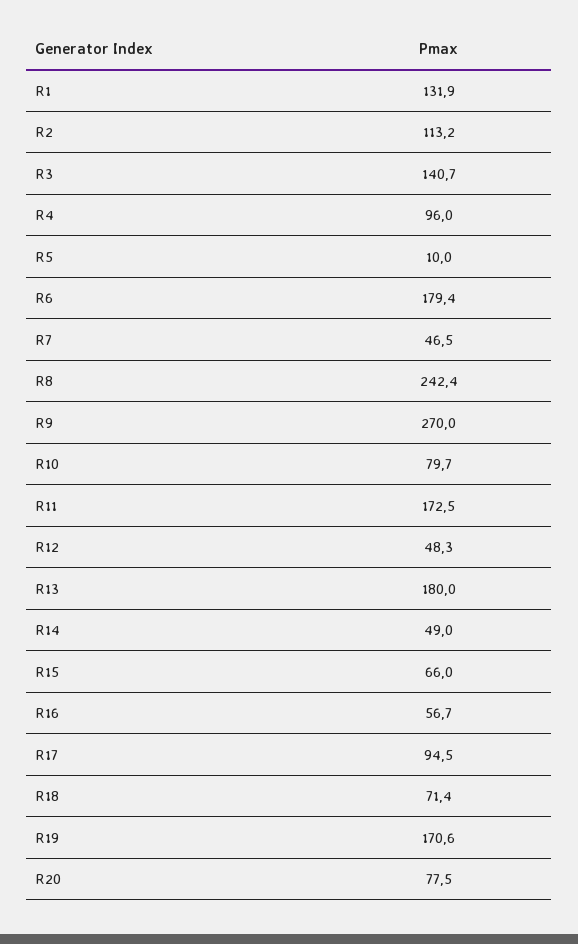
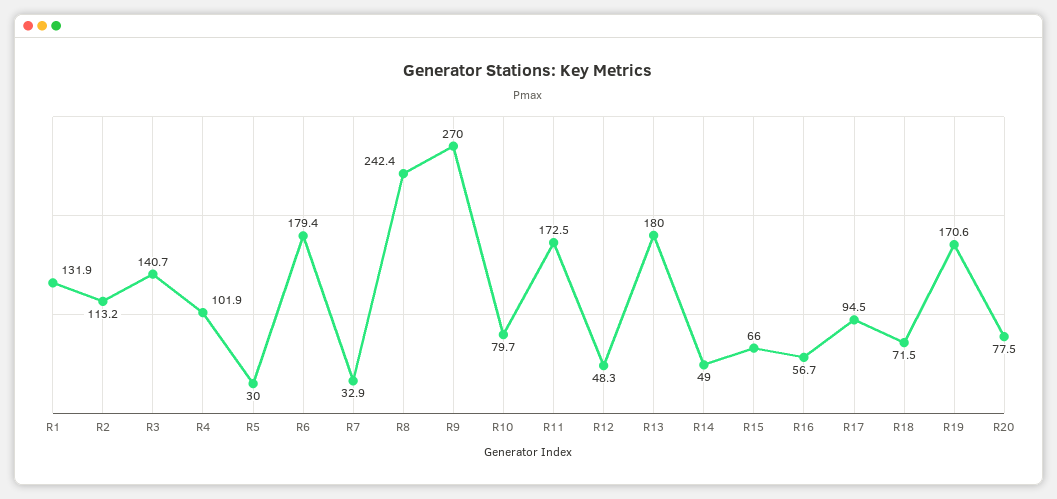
  {
    "R1": 131.9,
    "R2": 113.2,
    "R3": 140.7,
-   "R4": 96,
+   "R4": 101.9,
-   "R5": 10,
+   "R5": 30,
    "R6": 179.4,
-   "R7": 46.5,
+   "R7": 32.9,
    "R8": 242.4,
    "R9": 270,
    "R10": 79.7,
    "R11": 172.5,
    "R12": 48.3,
    "R13": 180,
    "R14": 49,
    "R15": 66,
    "R16": 56.7,
    "R17": 94.5,
-   "R18": 71.4,
+   "R18": 71.5,
    "R19": 170.6,
    "R20": 77.5
  }

